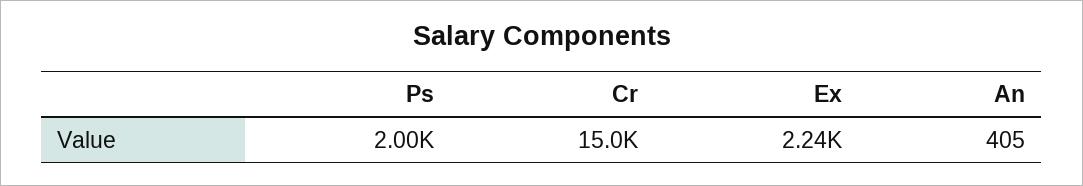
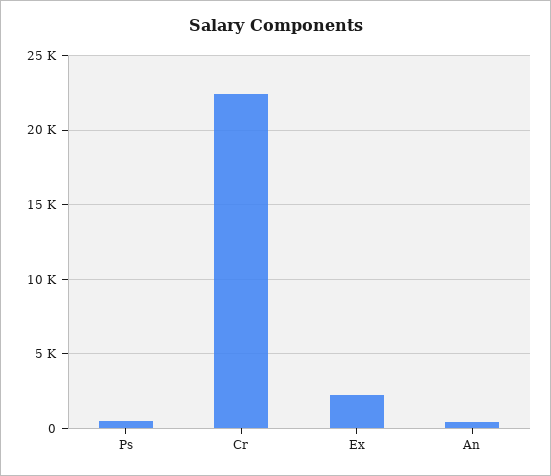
  {
-   "Ps": 2000,
+   "Ps": 500,
-   "Cr": 15000,
+   "Cr": 22500,
    "Ex": 2240,
    "An": 405
  }

